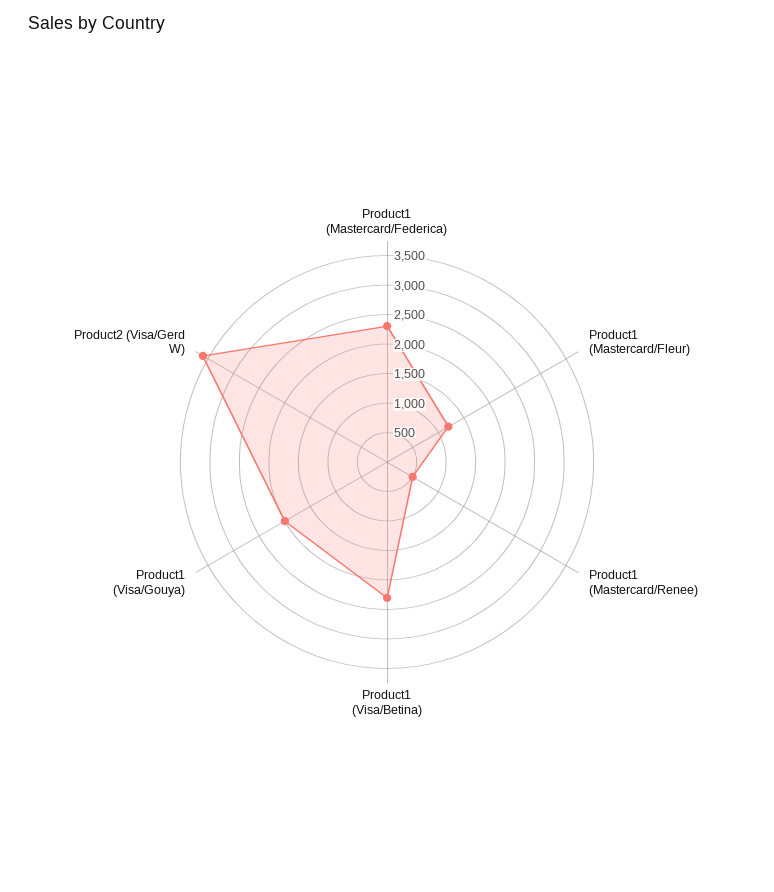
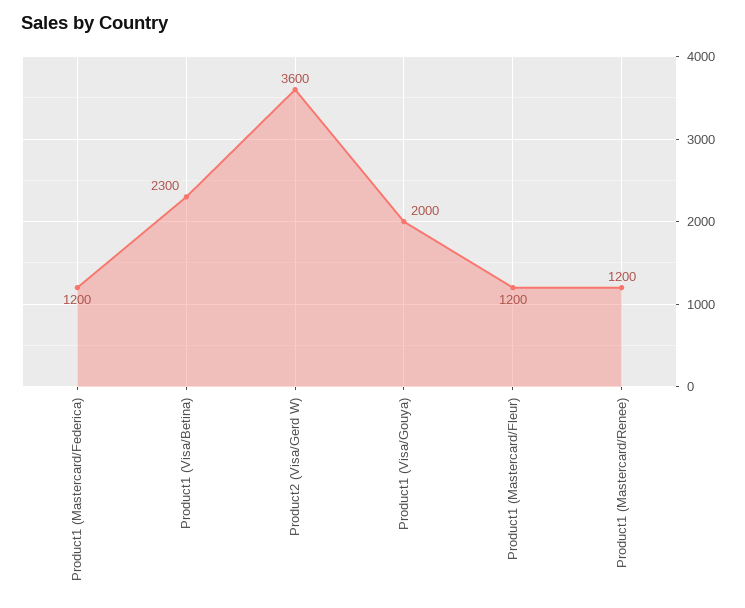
  {
-   "Product1 (Mastercard/Federica)": 2250,
+   "Product1 (Mastercard/Federica)": 1200,
    "Product1 (Mastercard/Fleur)": 1200,
-   "Product1 (Mastercard/Renee)": 500,
+   "Product1 (Mastercard/Renee)": 1200,
    "Product1 (Visa/Betina)": 2300,
    "Product1 (Visa/Gouya)": 2000,
    "Product2 (Visa/Gerd W)": 3600
  }

